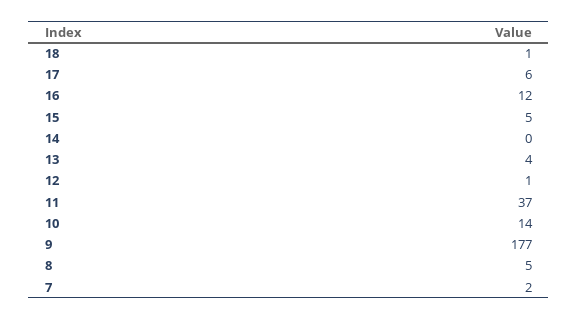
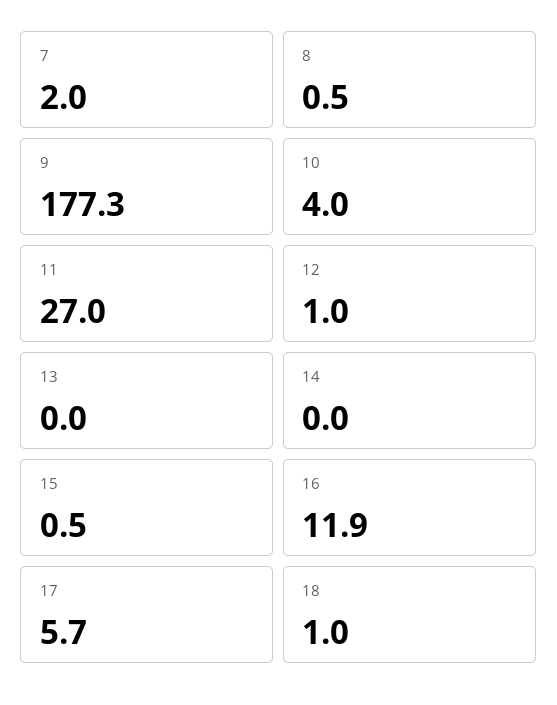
  {
    "18": 1,
    "17": 5.7,
    "16": 11.9,
-   "15": 5,
+   "15": 0.5,
    "14": 0,
-   "13": 4,
+   "13": 0,
    "12": 1,
-   "11": 37,
+   "11": 27,
-   "10": 14,
+   "10": 4,
    "9": 177.3,
-   "8": 5,
+   "8": 0.5,
    "7": 2
  }

